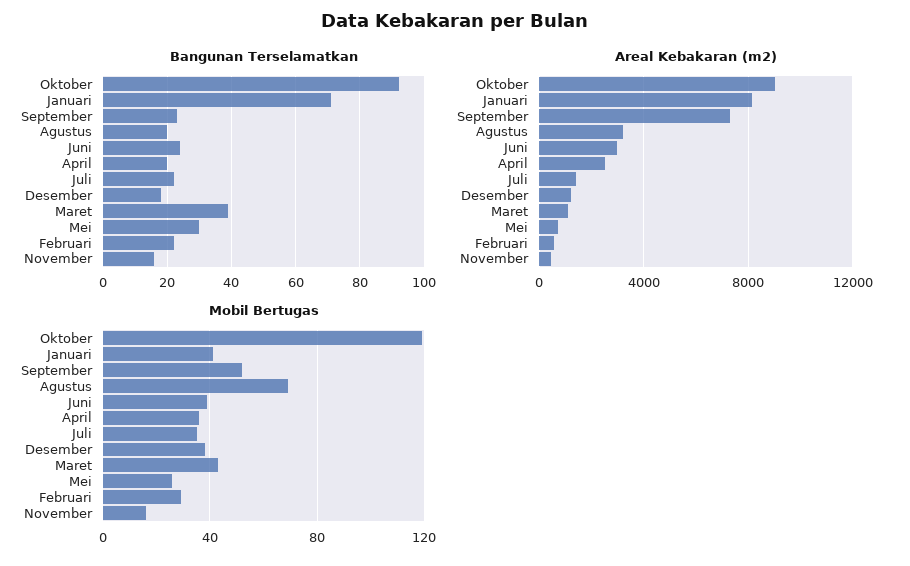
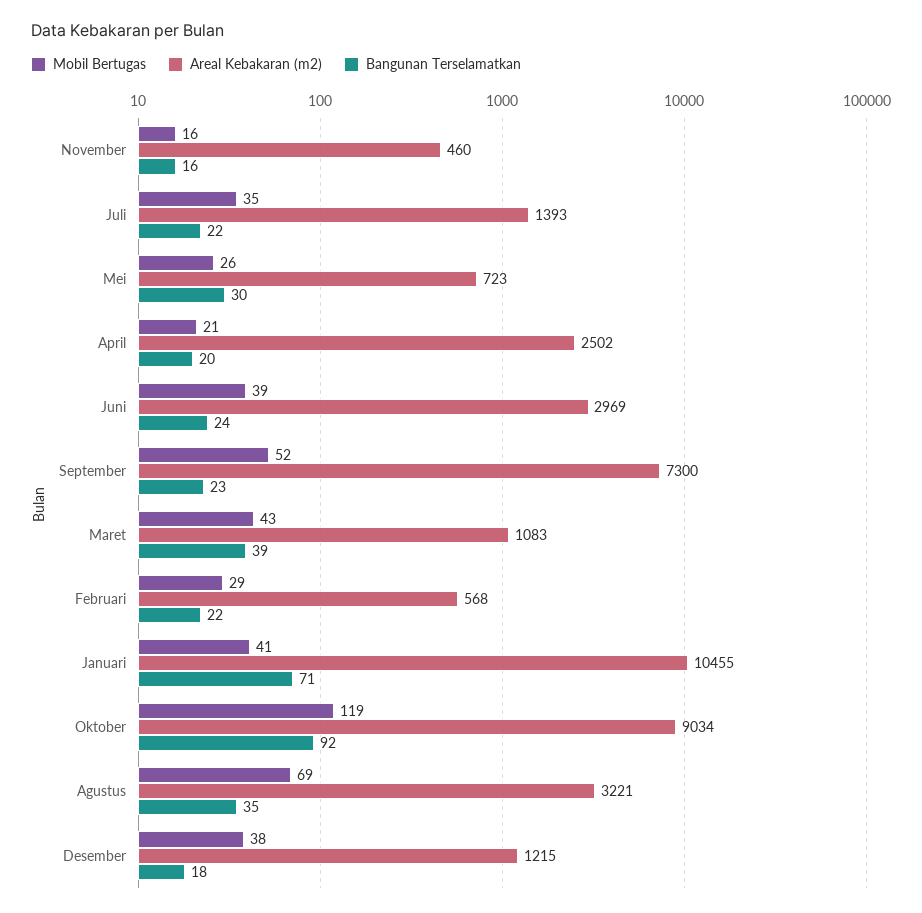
  {
    "Bangunan Terselamatkan": {
      "Oktober": 92,
      "Januari": 71,
      "September": 23,
-     "Agustus": 20,
+     "Agustus": 35,
      "Juni": 24,
      "April": 20,
      "Juli": 22,
      "Desember": 18,
      "Maret": 39,
      "Mei": 30,
      "Februari": 22,
      "November": 16
    },
    "Areal Kebakaran (m2)": {
      "Oktober": 9034,
-     "Januari": 8000,
+     "Januari": 10455,
      "September": 7300,
      "Agustus": 3221,
      "Juni": 2969,
      "April": 2502,
      "Juli": 1393,
      "Desember": 1215,
      "Maret": 1083,
      "Mei": 723,
      "Februari": 568,
      "November": 460
    },
    "Mobil Bertugas": {
      "Oktober": 119,
      "Januari": 41,
      "September": 52,
      "Agustus": 69,
      "Juni": 39,
-     "April": 35,
+     "April": 21,
      "Juli": 35,
      "Desember": 38,
      "Maret": 43,
      "Mei": 26,
      "Februari": 29,
      "November": 16
    }
  }

